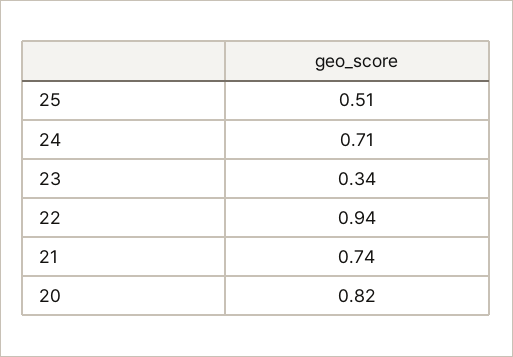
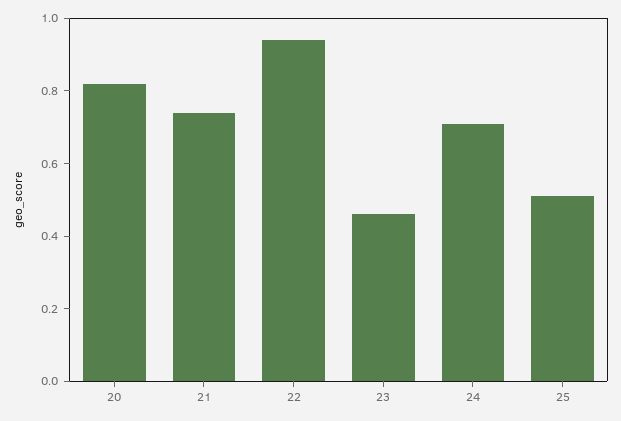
  {
    "25": 0.51,
    "24": 0.71,
-   "23": 0.34,
+   "23": 0.45,
    "22": 0.94,
    "21": 0.74,
    "20": 0.82
  }

